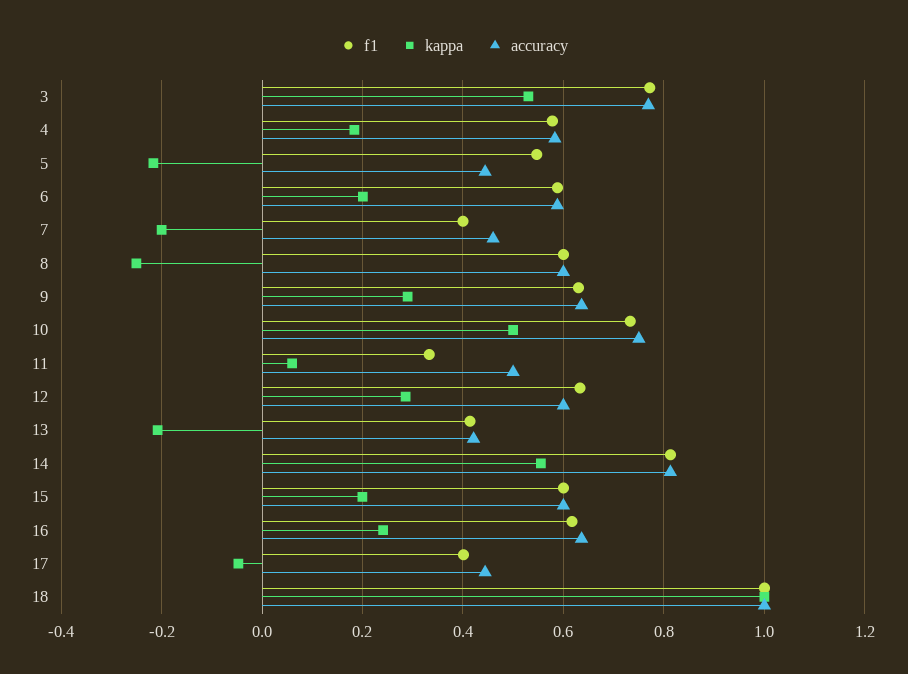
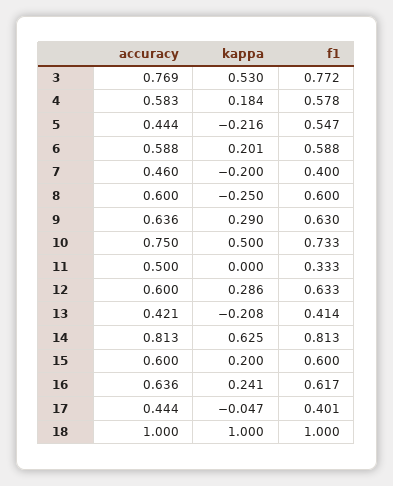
  {
    "f1": {
      "3": 0.772,
      "4": 0.578,
      "5": 0.547,
      "6": 0.588,
      "7": 0.4,
      "8": 0.6,
      "9": 0.63,
      "10": 0.733,
      "11": 0.333,
      "12": 0.633,
      "13": 0.414,
      "14": 0.813,
      "15": 0.6,
      "16": 0.617,
      "17": 0.401,
      "18": 1
    },
    "kappa": {
      "3": 0.53,
      "4": 0.184,
      "5": -0.216,
      "6": 0.201,
      "7": -0.2,
      "8": -0.25,
      "9": 0.29,
      "10": 0.5,
-     "11": 0.06,
+     "11": 0,
      "12": 0.286,
      "13": -0.208,
-     "14": 0.56,
+     "14": 0.625,
      "15": 0.2,
      "16": 0.241,
      "17": -0.047,
      "18": 1
    },
    "accuracy": {
      "3": 0.769,
      "4": 0.583,
      "5": 0.444,
      "6": 0.588,
      "7": 0.46,
      "8": 0.6,
      "9": 0.636,
      "10": 0.75,
      "11": 0.5,
      "12": 0.6,
      "13": 0.421,
      "14": 0.813,
      "15": 0.6,
      "16": 0.636,
      "17": 0.444,
      "18": 1
    }
  }

